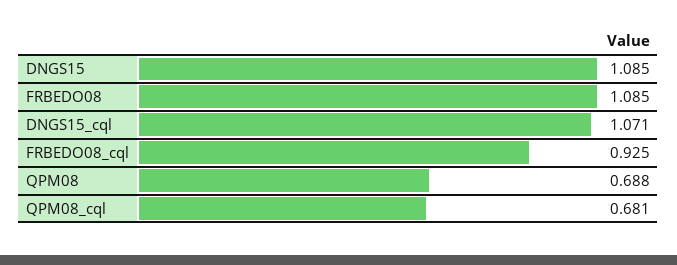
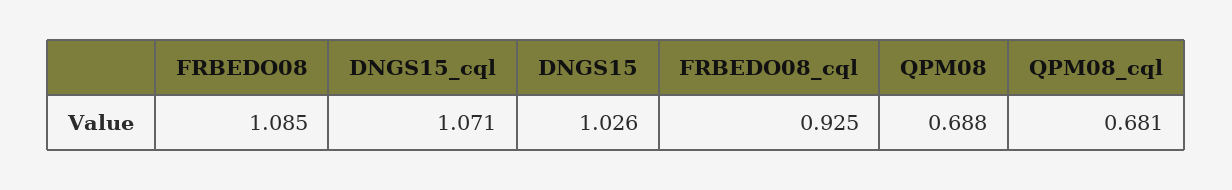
  {
-   "DNGS15": 1.085,
+   "DNGS15": 1.026,
    "FRBEDO08": 1.085,
    "DNGS15_cql": 1.071,
    "FRBEDO08_cql": 0.925,
    "QPM08": 0.688,
    "QPM08_cql": 0.681
  }

